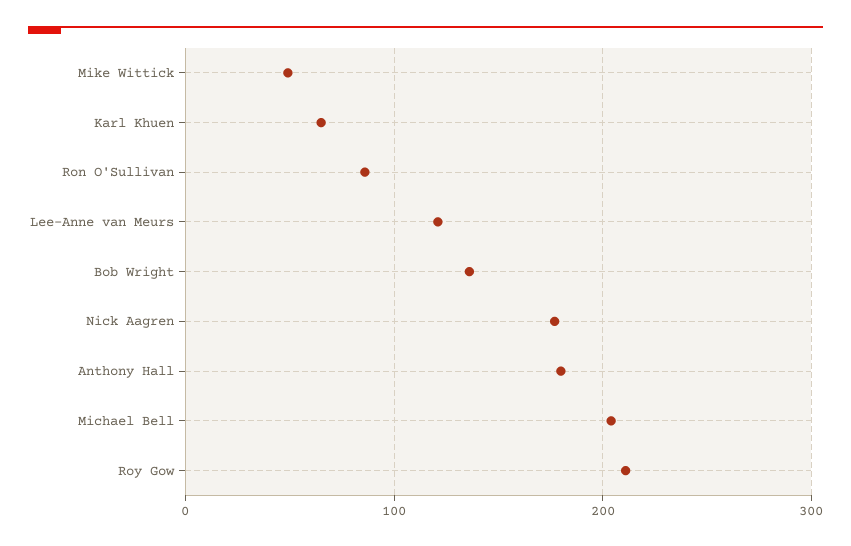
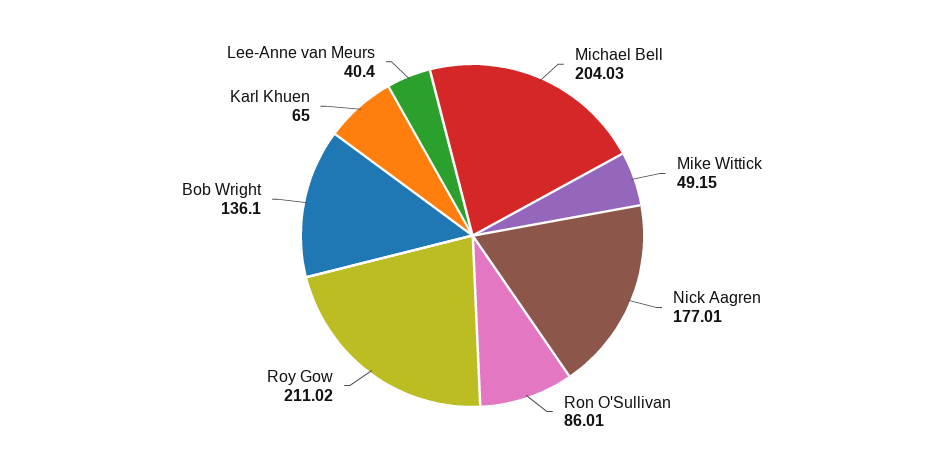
  {
    "Mike Wittick": 49.15,
    "Karl Khuen": 65,
    "Ron O'Sullivan": 86.01,
-   "Lee-Anne van Meurs": 120,
+   "Lee-Anne van Meurs": 40.4,
    "Bob Wright": 136.1,
    "Nick Aagren": 177.01,
-   "Anthony Hall": 180,
    "Michael Bell": 204.03,
    "Roy Gow": 211.02
  }

